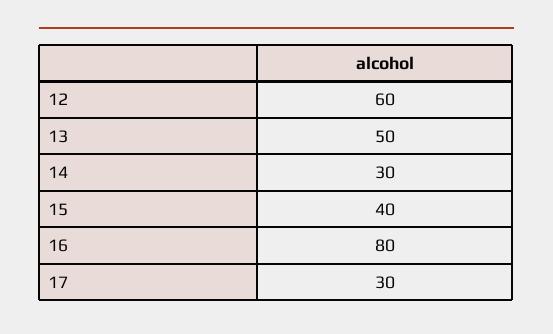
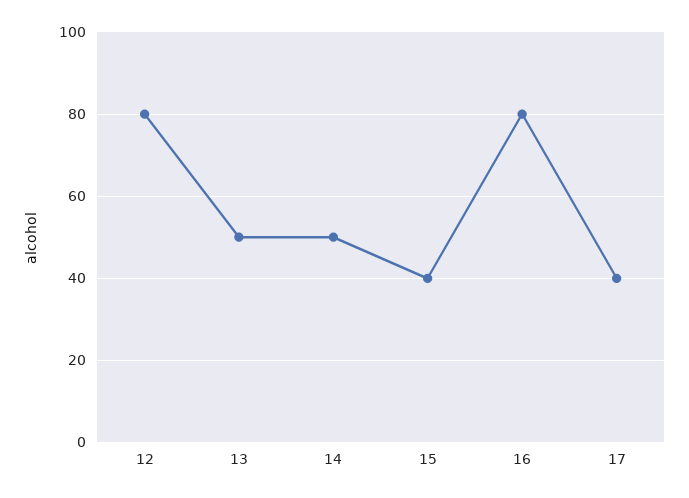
  {
-   "12": 60,
+   "12": 80,
    "13": 50,
-   "14": 30,
+   "14": 50,
    "15": 40,
    "16": 80,
-   "17": 30
+   "17": 40
  }

